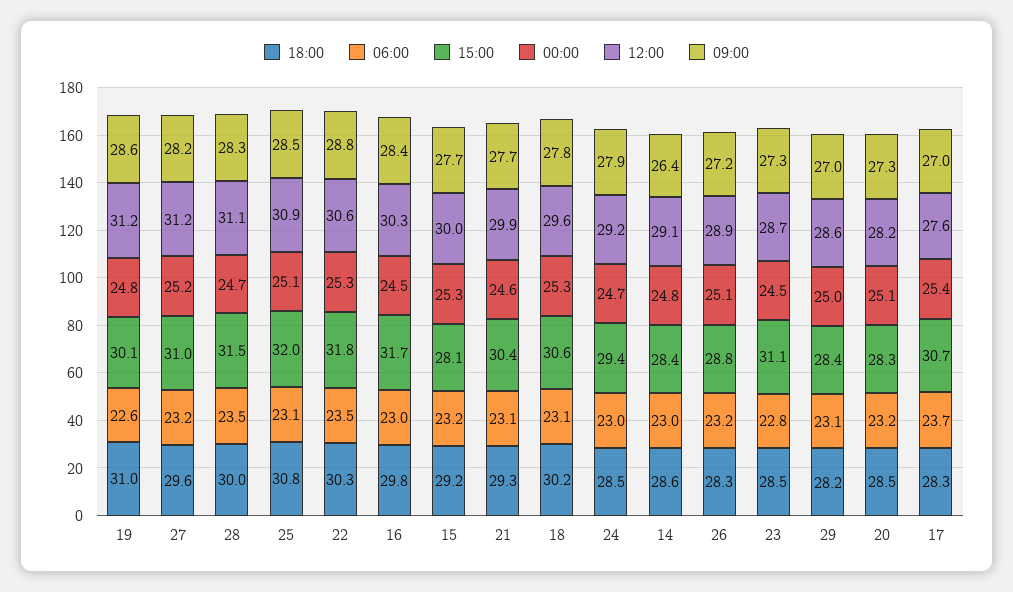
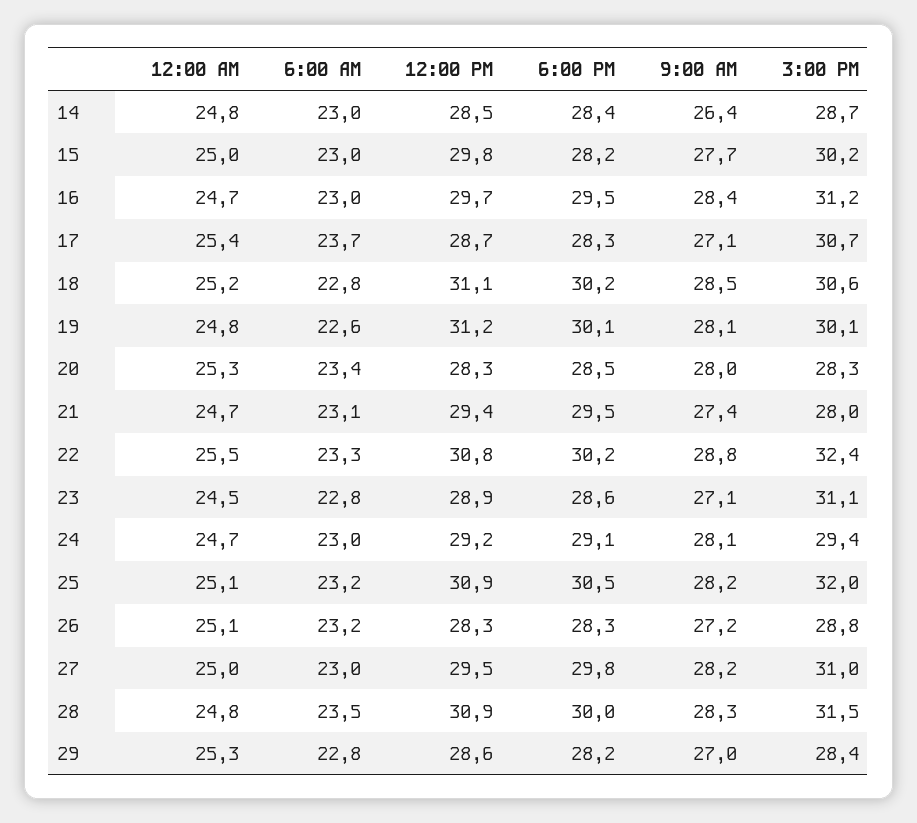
  {
    "18:00": {
-     "19": 31,
+     "19": 30.1,
-     "27": 29.6,
+     "27": 29.8,
      "28": 30,
-     "25": 30.8,
+     "25": 30.5,
-     "22": 30.3,
+     "22": 30.2,
-     "16": 29.8,
+     "16": 29.5,
-     "15": 29.2,
+     "15": 28.2,
-     "21": 29.3,
+     "21": 29.5,
      "18": 30.2,
-     "24": 28.5,
+     "24": 29.1,
-     "14": 28.6,
+     "14": 28.4,
      "26": 28.3,
-     "23": 28.5,
+     "23": 28.6,
      "29": 28.2,
      "20": 28.5,
      "17": 28.3
    },
    "06:00": {
      "19": 22.6,
-     "27": 23.2,
+     "27": 23,
      "28": 23.5,
-     "25": 23.1,
+     "25": 23.2,
-     "22": 23.5,
+     "22": 23.3,
      "16": 23,
-     "15": 23.2,
+     "15": 23,
      "21": 23.1,
-     "18": 23.1,
+     "18": 22.8,
      "24": 23,
      "14": 23,
      "26": 23.2,
      "23": 22.8,
-     "29": 23.1,
+     "29": 22.8,
-     "20": 23.2,
+     "20": 23.4,
      "17": 23.7
    },
    "15:00": {
      "19": 30.1,
      "27": 31,
      "28": 31.5,
      "25": 32,
-     "22": 31.8,
+     "22": 32.4,
-     "16": 31.7,
+     "16": 31.2,
-     "15": 28.1,
+     "15": 30.2,
-     "21": 30.4,
+     "21": 28,
      "18": 30.6,
      "24": 29.4,
-     "14": 28.4,
+     "14": 28.7,
      "26": 28.8,
      "23": 31.1,
      "29": 28.4,
      "20": 28.3,
      "17": 30.7
    },
    "00:00": {
      "19": 24.8,
-     "27": 25.2,
+     "27": 25,
-     "28": 24.7,
+     "28": 24.8,
      "25": 25.1,
-     "22": 25.3,
+     "22": 25.5,
-     "16": 24.5,
+     "16": 24.7,
-     "15": 25.3,
+     "15": 25,
-     "21": 24.6,
+     "21": 24.7,
-     "18": 25.3,
+     "18": 25.2,
      "24": 24.7,
      "14": 24.8,
      "26": 25.1,
      "23": 24.5,
-     "29": 25,
+     "29": 25.3,
-     "20": 25.1,
+     "20": 25.3,
      "17": 25.4
    },
    "12:00": {
      "19": 31.2,
-     "27": 31.2,
+     "27": 29.5,
-     "28": 31.1,
+     "28": 30.9,
      "25": 30.9,
-     "22": 30.6,
+     "22": 30.8,
-     "16": 30.3,
+     "16": 29.7,
-     "15": 30,
+     "15": 29.8,
-     "21": 29.9,
+     "21": 29.4,
-     "18": 29.6,
+     "18": 31.1,
      "24": 29.2,
-     "14": 29.1,
+     "14": 28.5,
-     "26": 28.9,
+     "26": 28.3,
-     "23": 28.7,
+     "23": 28.9,
      "29": 28.6,
-     "20": 28.2,
+     "20": 28.3,
-     "17": 27.6
+     "17": 28.7
    },
    "09:00": {
-     "19": 28.6,
+     "19": 28.1,
      "27": 28.2,
      "28": 28.3,
-     "25": 28.5,
+     "25": 28.2,
      "22": 28.8,
      "16": 28.4,
      "15": 27.7,
-     "21": 27.7,
+     "21": 27.4,
-     "18": 27.8,
+     "18": 28.5,
-     "24": 27.9,
+     "24": 28.1,
      "14": 26.4,
      "26": 27.2,
-     "23": 27.3,
+     "23": 27.1,
      "29": 27,
-     "20": 27.3,
+     "20": 28,
-     "17": 27
+     "17": 27.1
    }
  }

